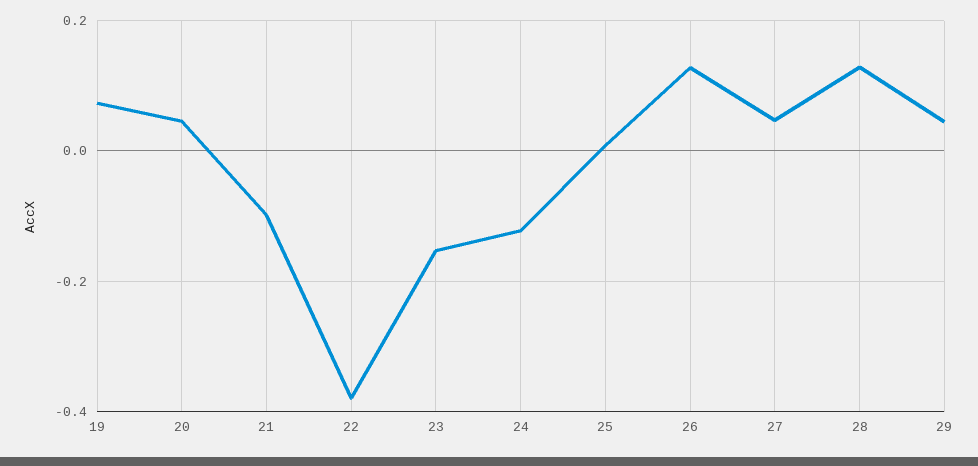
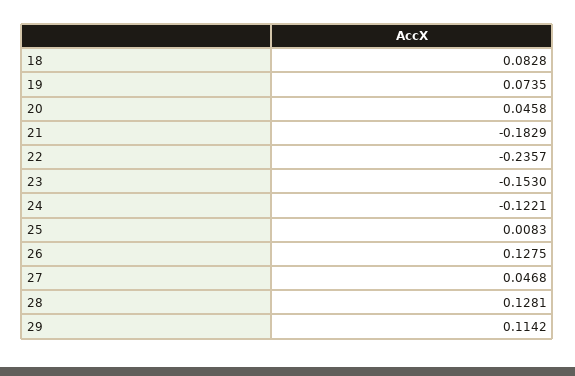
  {
    "19": 0.0735,
    "20": 0.0458,
-   "21": -0.1,
+   "21": -0.1829,
-   "22": -0.38,
+   "22": -0.2357,
    "23": -0.153,
    "24": -0.1221,
    "25": 0.0083,
    "26": 0.1275,
    "27": 0.0468,
    "28": 0.1281,
-   "29": 0.04
+   "29": 0.1142,
+   "18": 0.0828
  }

